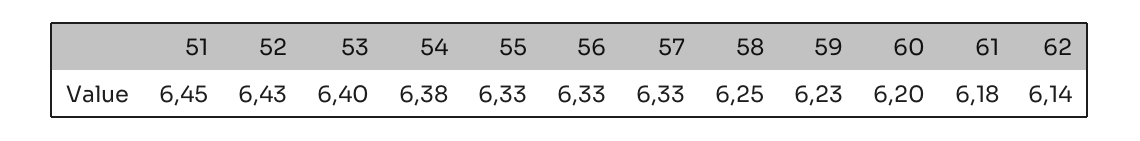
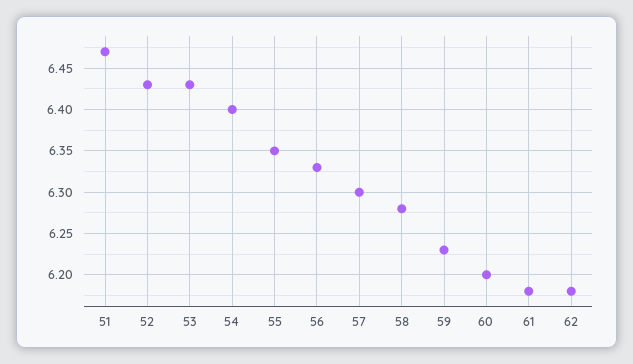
  {
-   "51": 6.45,
+   "51": 6.47,
    "52": 6.43,
-   "53": 6.4,
+   "53": 6.43,
-   "54": 6.38,
+   "54": 6.4,
-   "55": 6.33,
+   "55": 6.35,
    "56": 6.33,
-   "57": 6.33,
+   "57": 6.3,
-   "58": 6.25,
+   "58": 6.28,
    "59": 6.23,
    "60": 6.2,
    "61": 6.18,
-   "62": 6.14
+   "62": 6.18
  }

